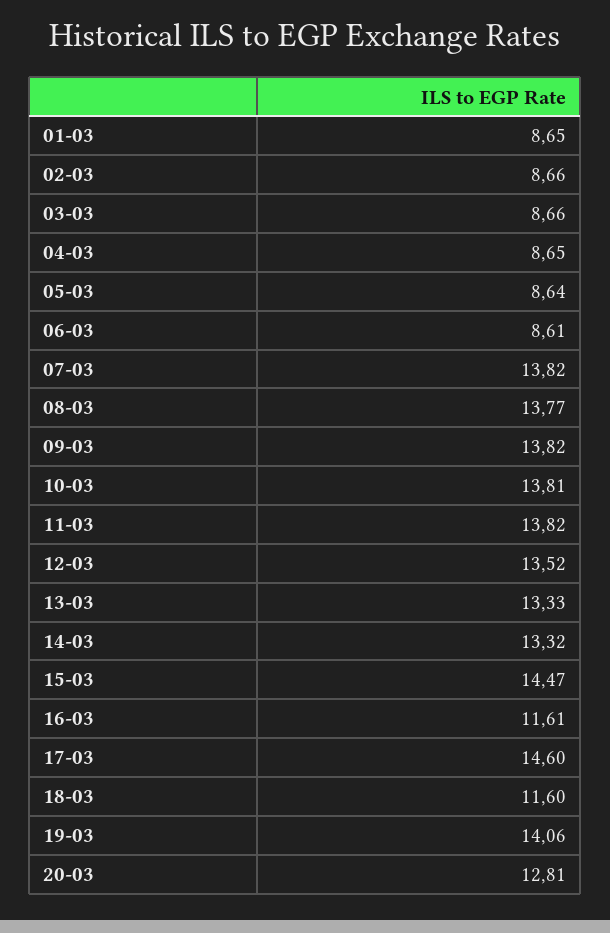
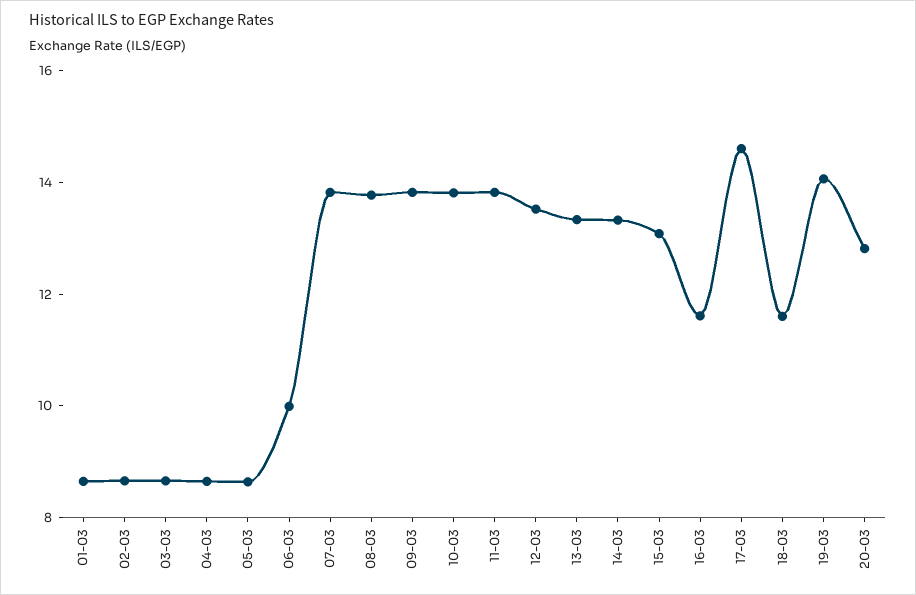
  {
    "01-03": 8.65,
    "02-03": 8.66,
    "03-03": 8.66,
    "04-03": 8.65,
    "05-03": 8.64,
-   "06-03": 8.61,
+   "06-03": 10,
    "07-03": 13.82,
    "08-03": 13.77,
    "09-03": 13.82,
    "10-03": 13.81,
    "11-03": 13.82,
    "12-03": 13.52,
    "13-03": 13.33,
    "14-03": 13.32,
-   "15-03": 14.47,
+   "15-03": 13,
    "16-03": 11.61,
    "17-03": 14.6,
    "18-03": 11.6,
    "19-03": 14.06,
    "20-03": 12.81
  }

